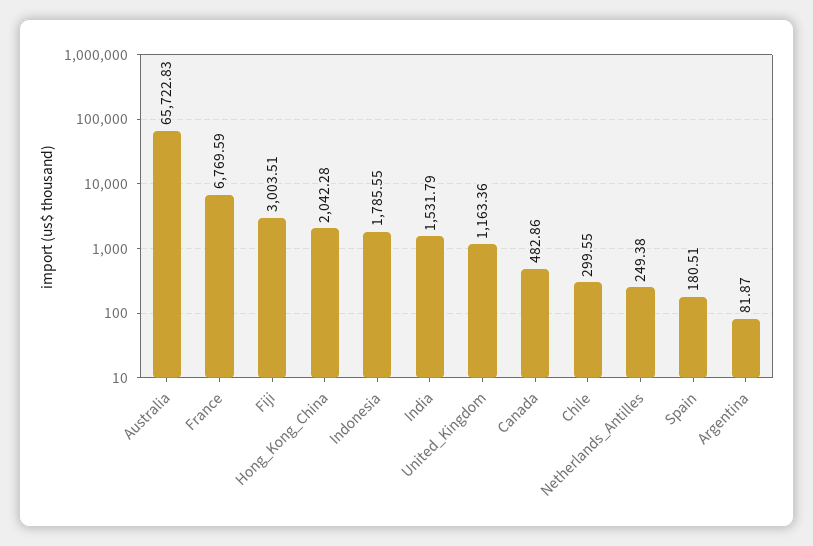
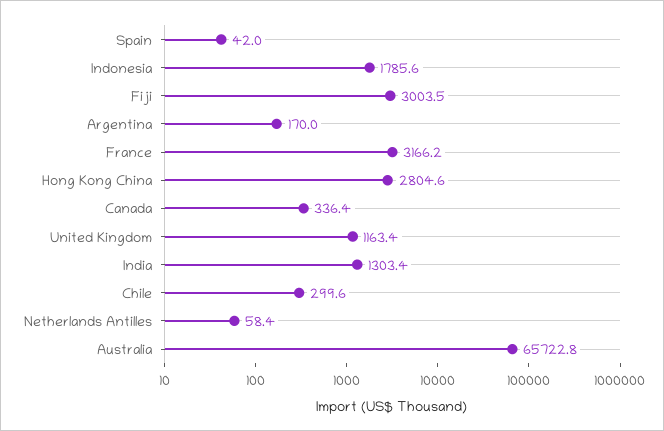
  {
    "Australia": 65722.83,
-   "France": 6769.59,
+   "France": 3166.2,
    "Fiji": 3003.51,
-   "Hong_Kong_China": 2042.28,
+   "Hong_Kong_China": 2804.6,
    "Indonesia": 1785.55,
-   "India": 1531.79,
+   "India": 1303.4,
    "United_Kingdom": 1163.36,
-   "Canada": 482.86,
+   "Canada": 336.4,
    "Chile": 299.55,
-   "Netherlands_Antilles": 249.38,
+   "Netherlands_Antilles": 58.4,
-   "Spain": 180.51,
+   "Spain": 42,
-   "Argentina": 81.87
+   "Argentina": 170
  }

